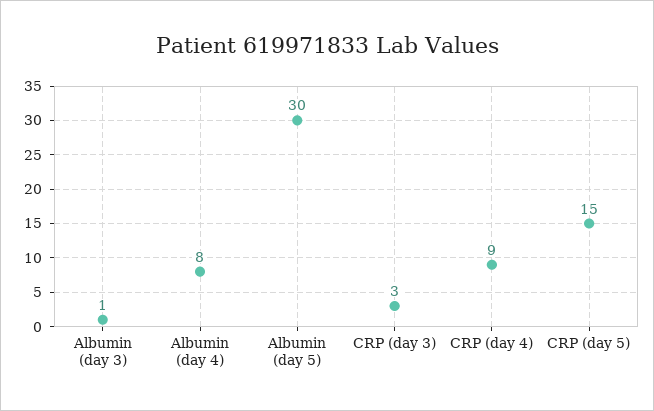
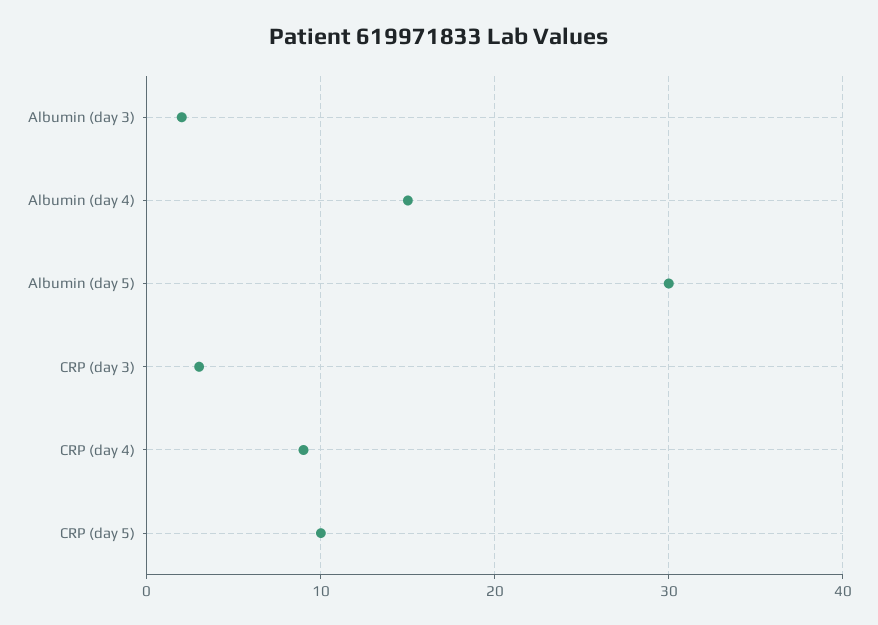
  {
-   "Albumin (day 3)": 1,
+   "Albumin (day 3)": 2,
-   "Albumin (day 4)": 8,
+   "Albumin (day 4)": 15,
    "Albumin (day 5)": 30,
    "CRP (day 3)": 3,
    "CRP (day 4)": 9,
-   "CRP (day 5)": 15
+   "CRP (day 5)": 10
  }

